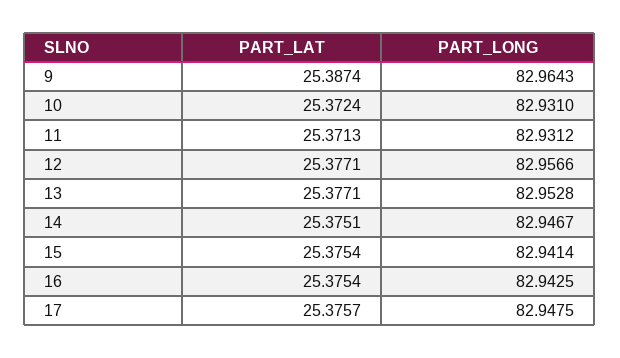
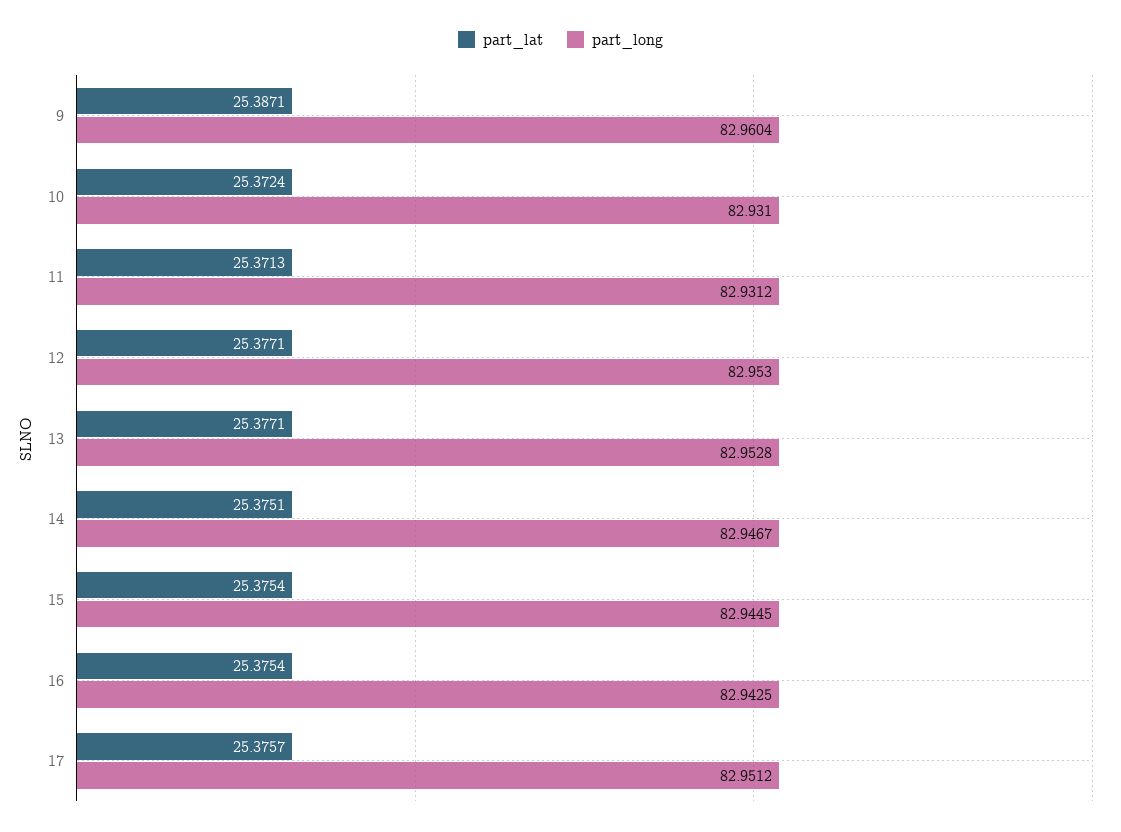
  {
    "PART_LAT": {
-     "9": 25.3874,
+     "9": 25.3871,
      "10": 25.3724,
      "11": 25.3713,
      "12": 25.3771,
      "13": 25.3771,
      "14": 25.3751,
      "15": 25.3754,
      "16": 25.3754,
      "17": 25.3757
    },
    "PART_LONG": {
-     "9": 82.9643,
+     "9": 82.9604,
      "10": 82.931,
      "11": 82.9312,
-     "12": 82.9566,
+     "12": 82.953,
      "13": 82.9528,
      "14": 82.9467,
-     "15": 82.9414,
+     "15": 82.9445,
      "16": 82.9425,
-     "17": 82.9475
+     "17": 82.9512
    }
  }

